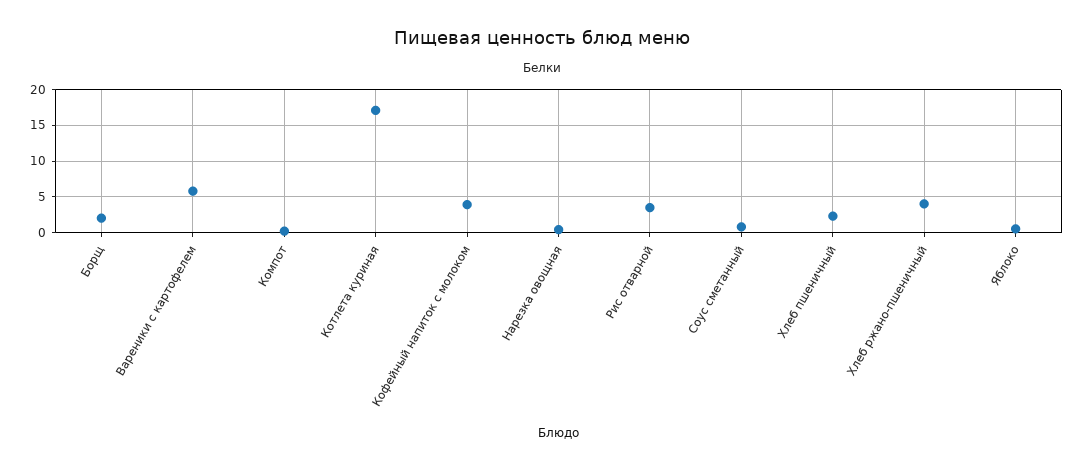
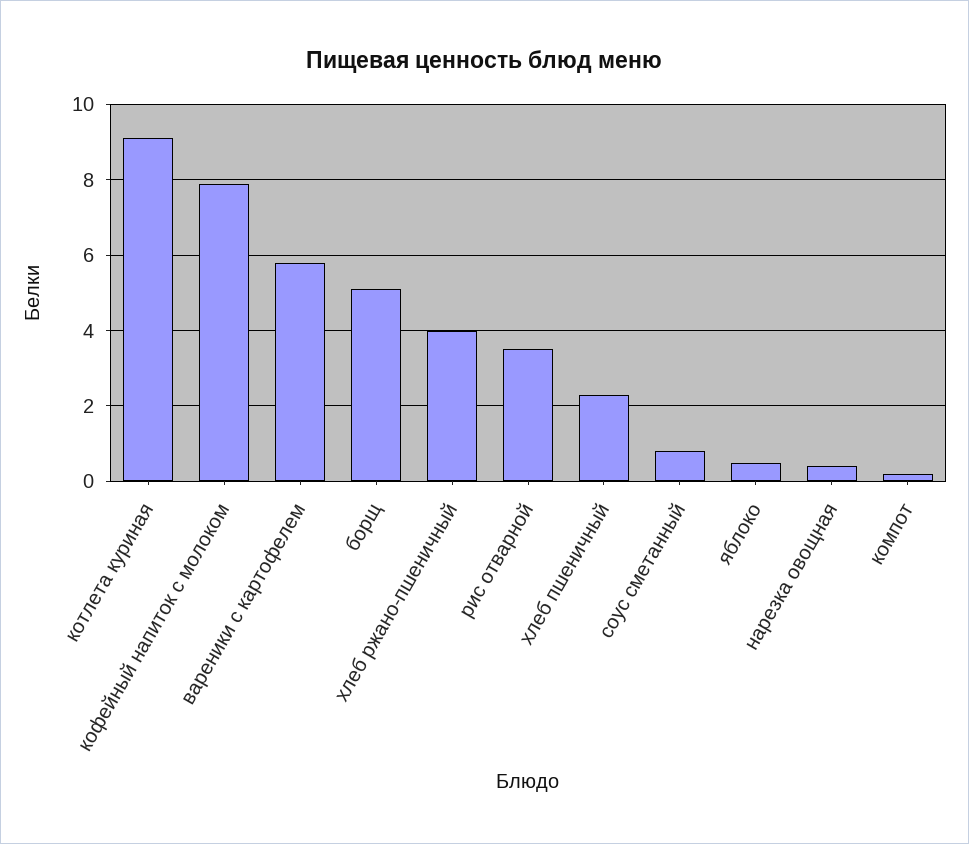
  {
-   "Борщ": 2,
+   "Борщ": 5,
    "Вареники с картофелем": 6,
    "Компот": 0,
-   "Котлета куриная": 17,
+   "Котлета куриная": 9,
-   "Кофейный напиток с молоком": 4,
+   "Кофейный напиток с молоком": 8,
    "Нарезка овощная": 0.5,
    "Рис отварной": 3.5,
    "Соус сметанный": 1,
    "Хлеб пшеничный": 2.5,
    "Хлеб ржано-пшеничный": 4,
    "Яблоко": 0.5
  }

